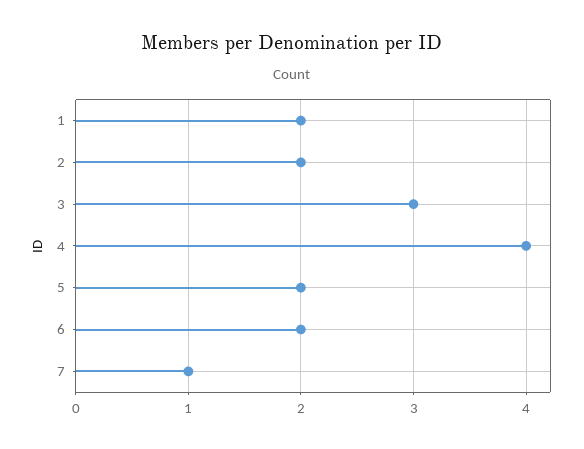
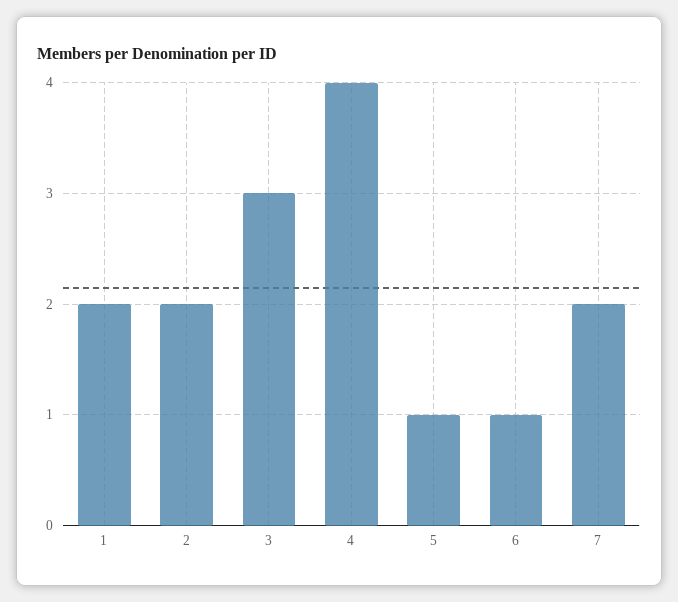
  {
    "1": 2,
    "2": 2,
    "3": 3,
    "4": 4,
-   "5": 2,
+   "5": 1,
-   "6": 2,
+   "6": 1,
-   "7": 1
+   "7": 2
  }

